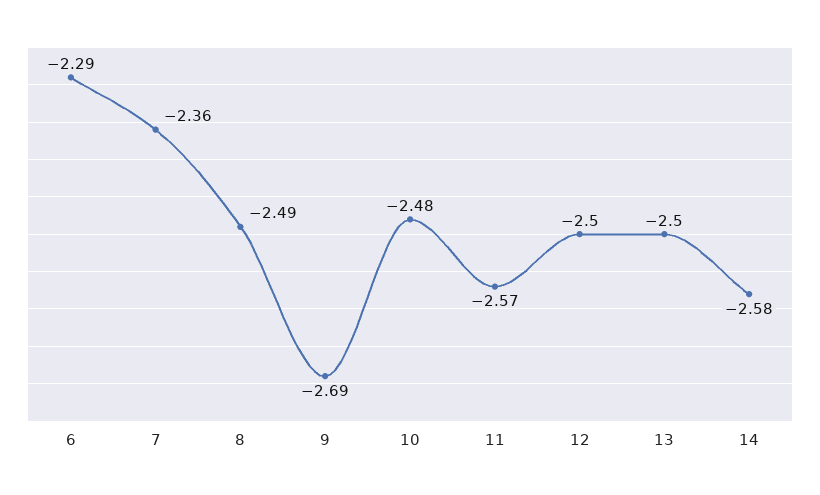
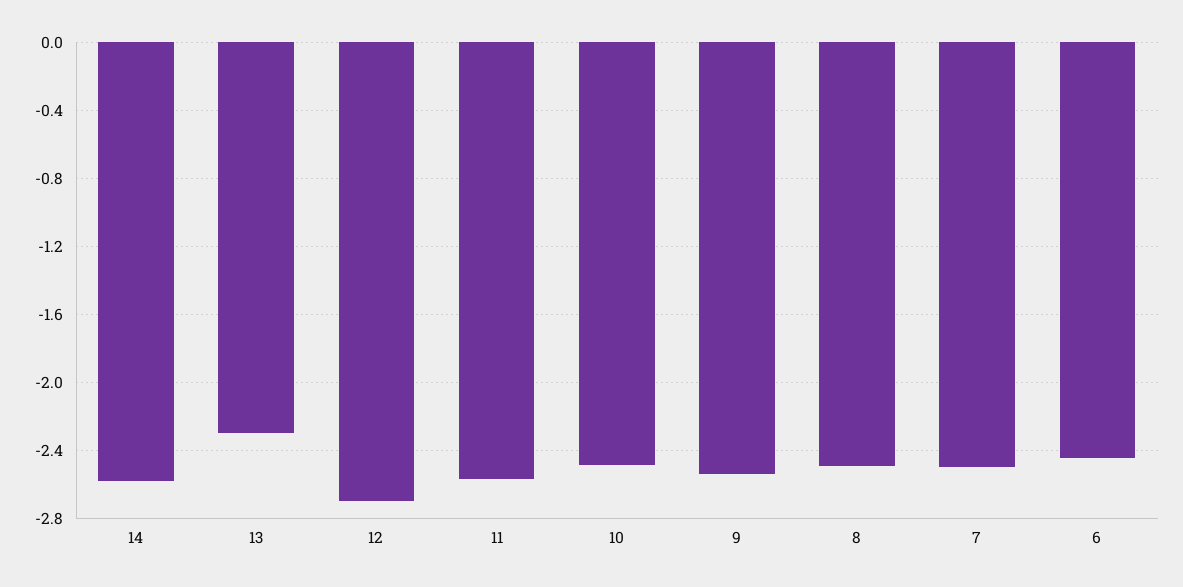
  {
-   "6": -2.29,
+   "6": -2.45,
-   "7": -2.36,
+   "7": -2.5,
    "8": -2.49,
-   "9": -2.69,
+   "9": -2.55,
    "10": -2.48,
    "11": -2.57,
-   "12": -2.5,
+   "12": -2.7,
-   "13": -2.5,
+   "13": -2.3,
    "14": -2.58
  }

